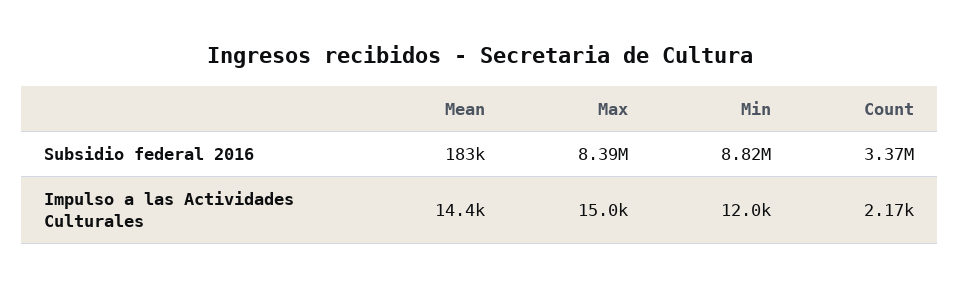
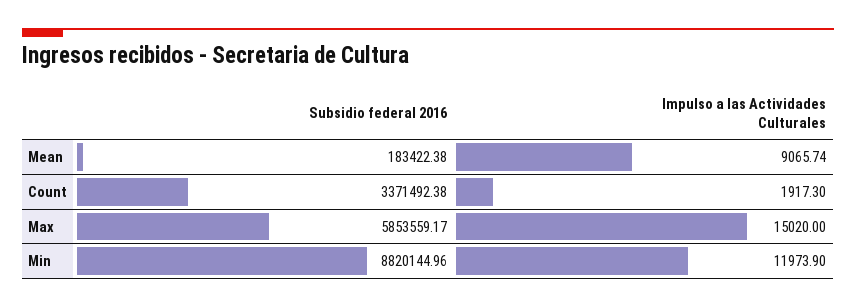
  {
    "Mean": {
      "Subsidio federal 2016": 183422.38,
-     "Impulso a las Actividades Culturales": 14400
+     "Impulso a las Actividades Culturales": 9065.74
    },
    "Max": {
-     "Subsidio federal 2016": 8390000,
+     "Subsidio federal 2016": 5853559.17,
      "Impulso a las Actividades Culturales": 15020
    },
    "Min": {
      "Subsidio federal 2016": 8820144.96,
      "Impulso a las Actividades Culturales": 11973.9
    },
    "Count": {
      "Subsidio federal 2016": 3371492.38,
-     "Impulso a las Actividades Culturales": 2170
+     "Impulso a las Actividades Culturales": 1917.3
    }
  }

